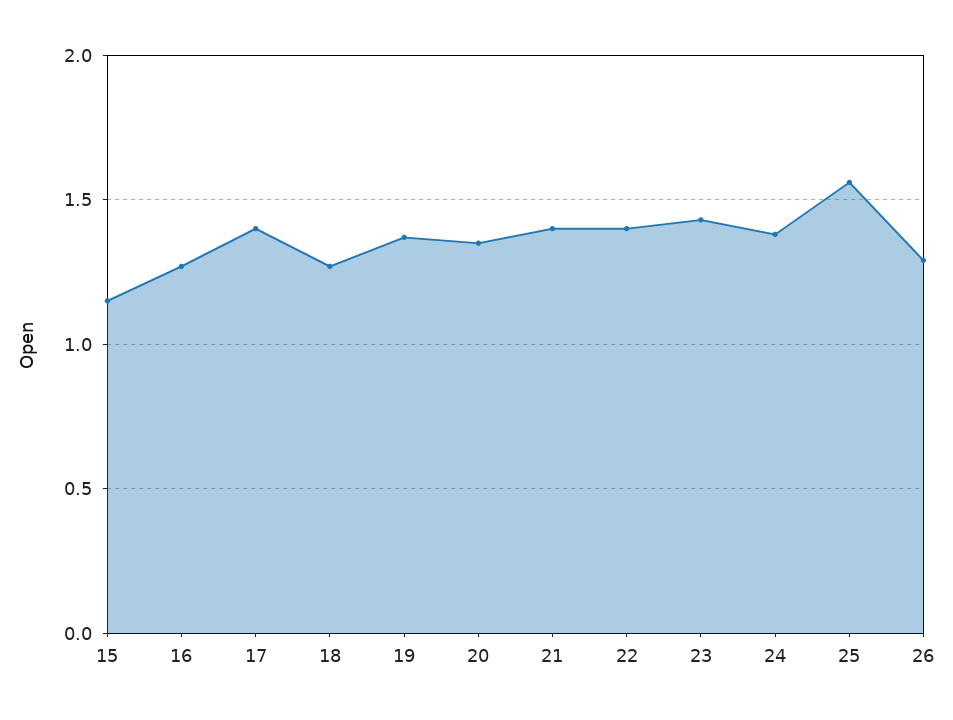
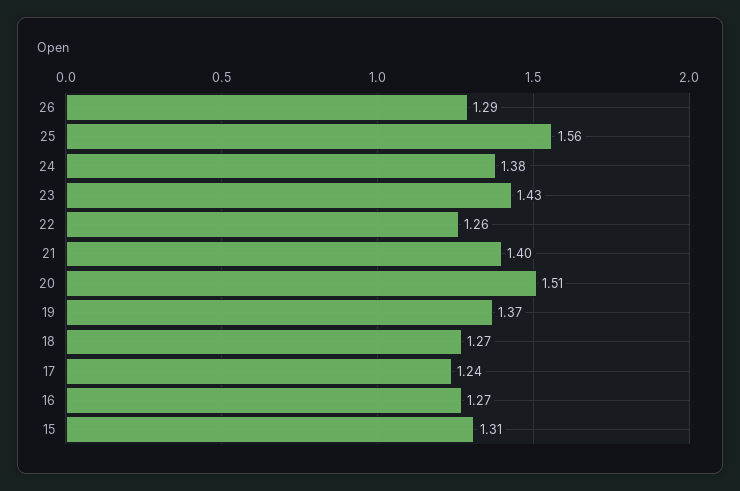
  {
-   "15": 1.15,
+   "15": 1.31,
    "16": 1.27,
-   "17": 1.4,
+   "17": 1.24,
    "18": 1.27,
    "19": 1.37,
-   "20": 1.35,
+   "20": 1.51,
    "21": 1.4,
-   "22": 1.4,
+   "22": 1.26,
    "23": 1.43,
    "24": 1.38,
    "25": 1.56,
    "26": 1.29
  }

